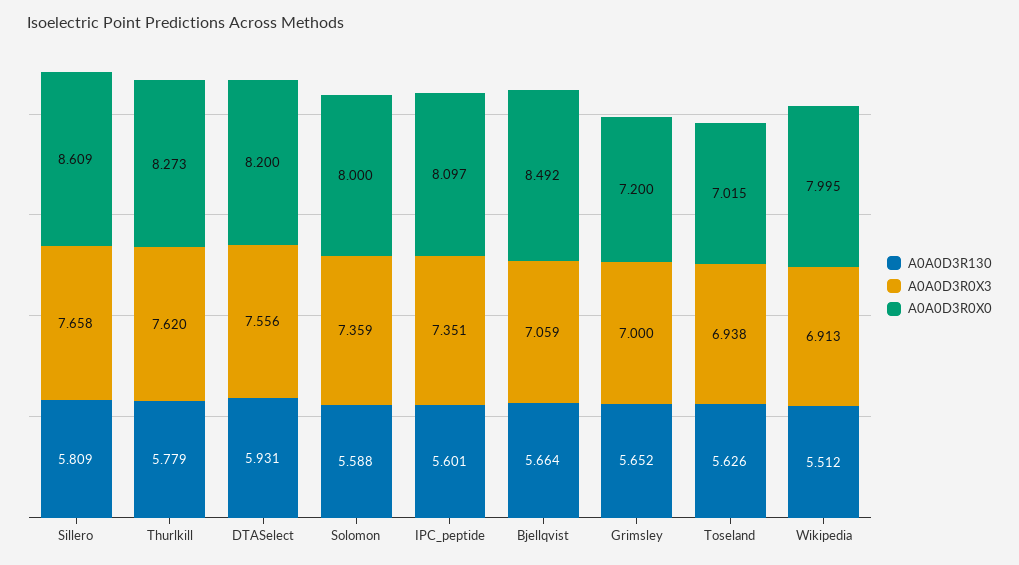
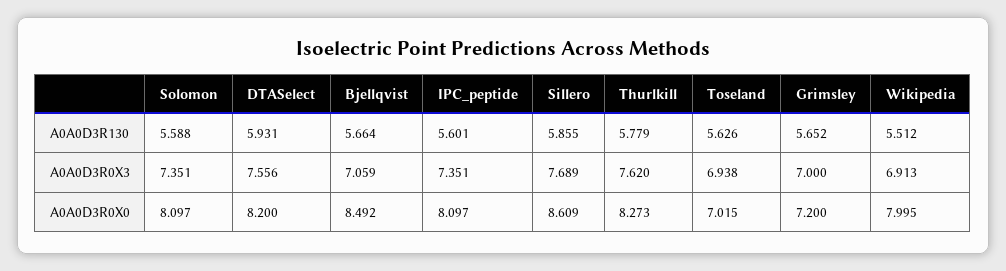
  {
    "A0A0D3R130": {
-     "Sillero": 5.809,
+     "Sillero": 5.855,
      "Thurlkill": 5.779,
      "DTASelect": 5.931,
      "Solomon": 5.588,
      "IPC_peptide": 5.601,
      "Bjellqvist": 5.664,
      "Grimsley": 5.652,
      "Toseland": 5.626,
      "Wikipedia": 5.512
    },
    "A0A0D3R0X3": {
-     "Sillero": 7.658,
+     "Sillero": 7.689,
      "Thurlkill": 7.62,
      "DTASelect": 7.556,
-     "Solomon": 7.359,
+     "Solomon": 7.351,
      "IPC_peptide": 7.351,
      "Bjellqvist": 7.059,
      "Grimsley": 7,
      "Toseland": 6.938,
      "Wikipedia": 6.913
    },
    "A0A0D3R0X0": {
      "Sillero": 8.609,
      "Thurlkill": 8.273,
      "DTASelect": 8.2,
-     "Solomon": 8,
+     "Solomon": 8.097,
      "IPC_peptide": 8.097,
      "Bjellqvist": 8.492,
      "Grimsley": 7.2,
      "Toseland": 7.015,
      "Wikipedia": 7.995
    }
  }

